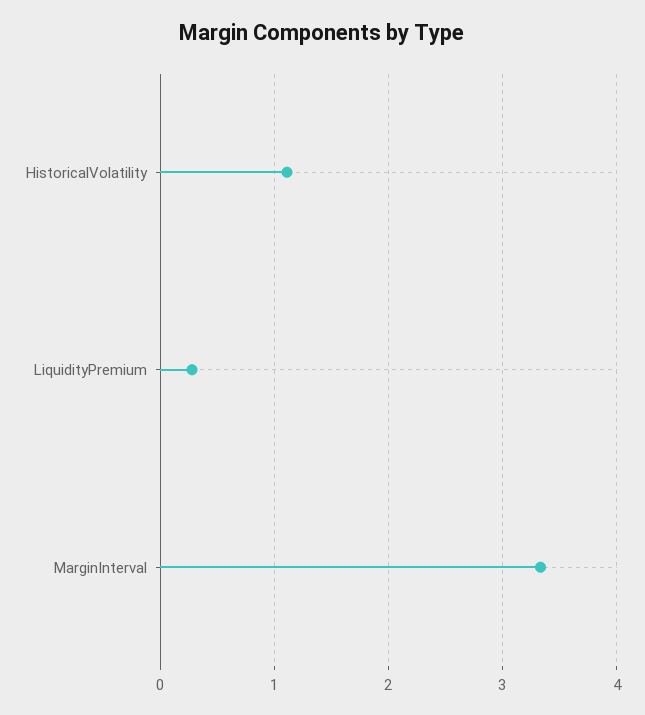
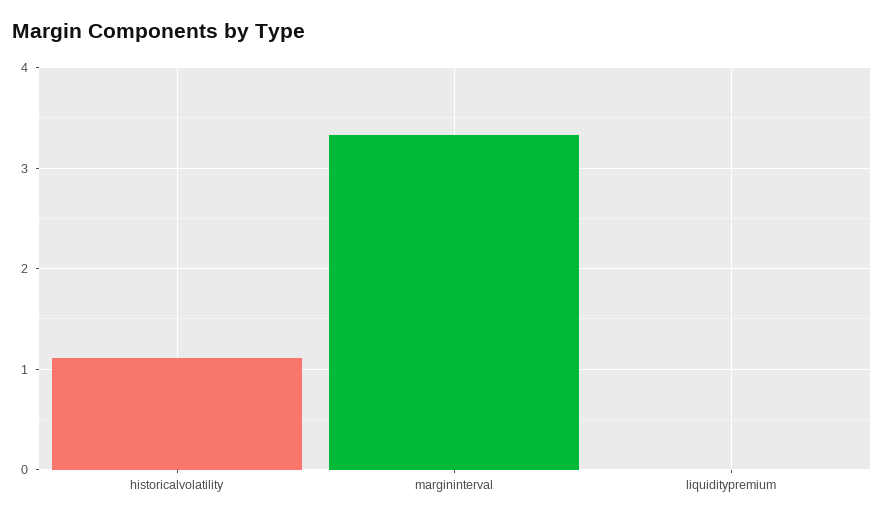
  {
    "HistoricalVolatility": 1.1,
-   "LiquidityPremium": 0.3,
+   "LiquidityPremium": 0,
    "MarginInterval": 3.3
  }

